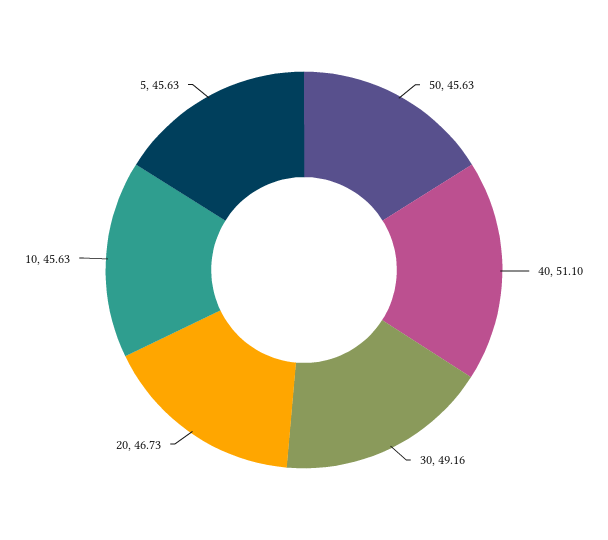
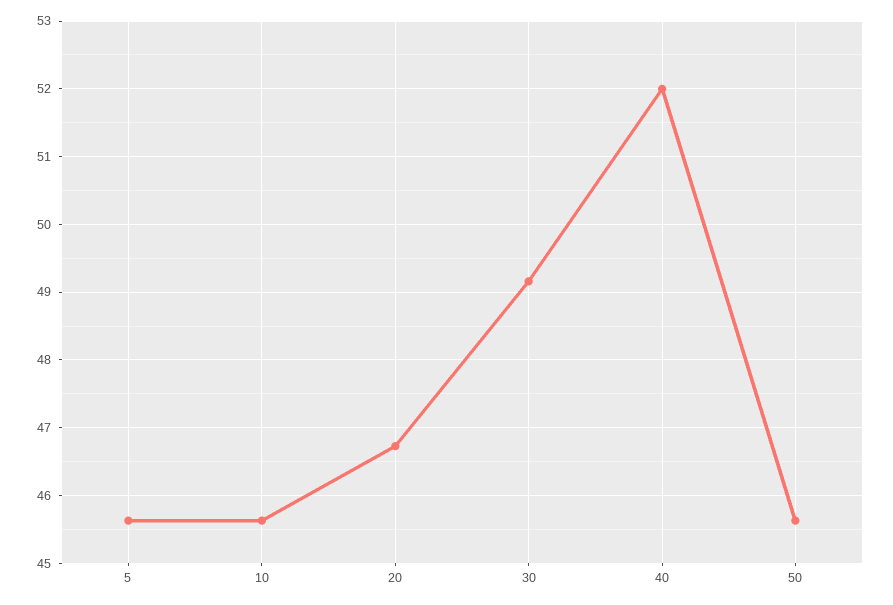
  {
    "50": 45.63,
-   "40": 51.1,
+   "40": 52,
    "30": 49.16,
    "20": 46.73,
    "10": 45.63,
    "5": 45.63
  }

